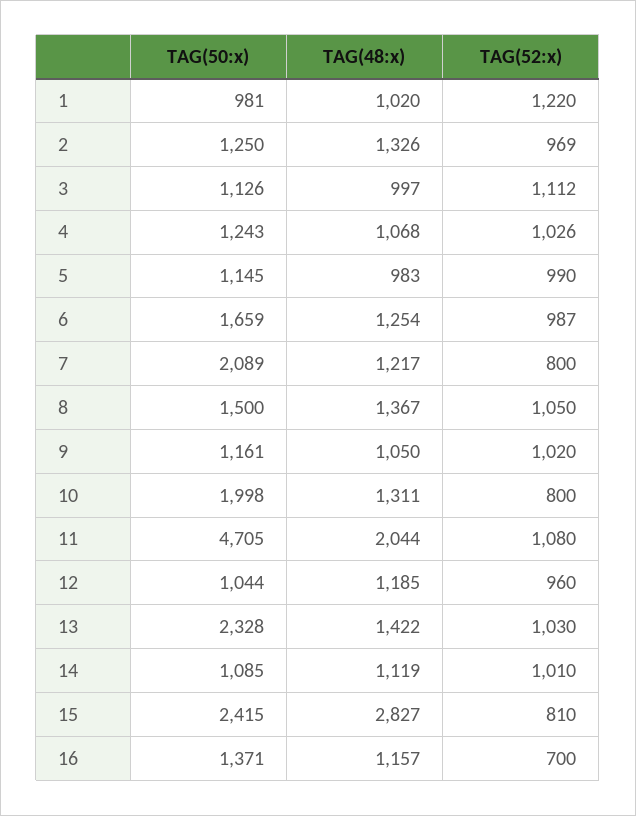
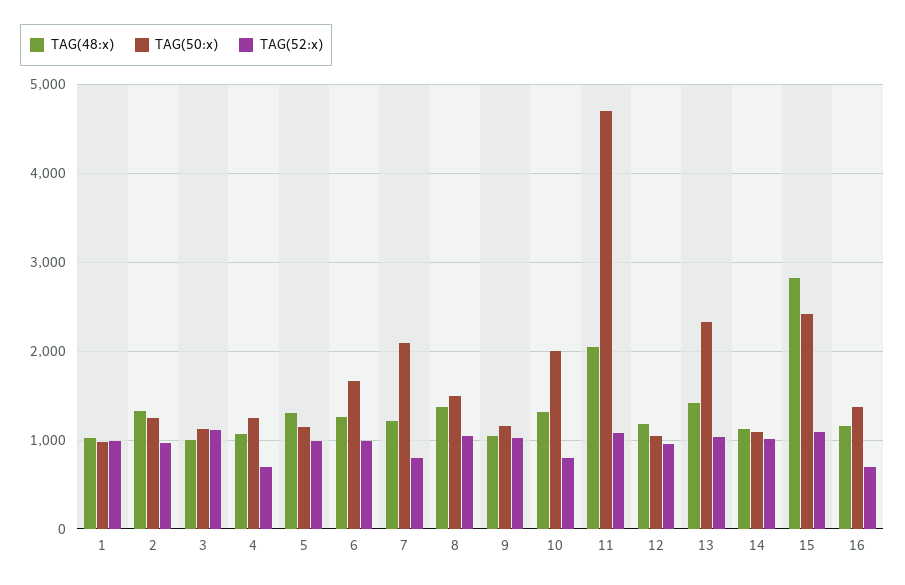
  {
    "TAG(50:x)": {
      "1": 981,
      "2": 1250,
      "3": 1126,
      "4": 1243,
      "5": 1145,
      "6": 1659,
      "7": 2089,
      "8": 1500,
      "9": 1161,
      "10": 1998,
      "11": 4705,
      "12": 1044,
      "13": 2328,
      "14": 1085,
      "15": 2415,
      "16": 1371
    },
    "TAG(48:x)": {
      "1": 1020,
      "2": 1326,
      "3": 997,
      "4": 1068,
-     "5": 983,
+     "5": 1300,
      "6": 1254,
      "7": 1217,
      "8": 1367,
      "9": 1050,
      "10": 1311,
      "11": 2044,
      "12": 1185,
      "13": 1422,
      "14": 1119,
      "15": 2827,
      "16": 1157
    },
    "TAG(52:x)": {
-     "1": 1220,
+     "1": 1000,
      "2": 969,
      "3": 1112,
-     "4": 1026,
+     "4": 700,
      "5": 990,
      "6": 987,
      "7": 800,
      "8": 1050,
      "9": 1020,
      "10": 800,
      "11": 1080,
      "12": 960,
      "13": 1030,
      "14": 1010,
-     "15": 810,
+     "15": 1100,
      "16": 700
    }
  }

